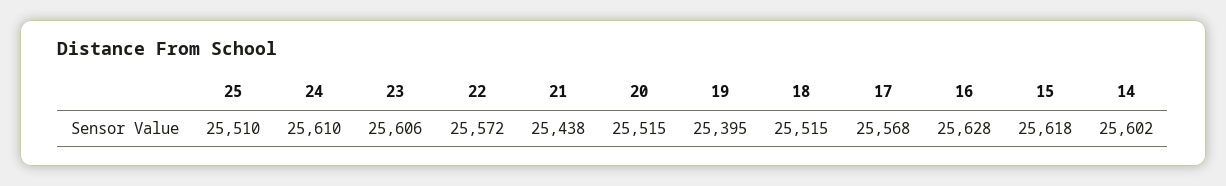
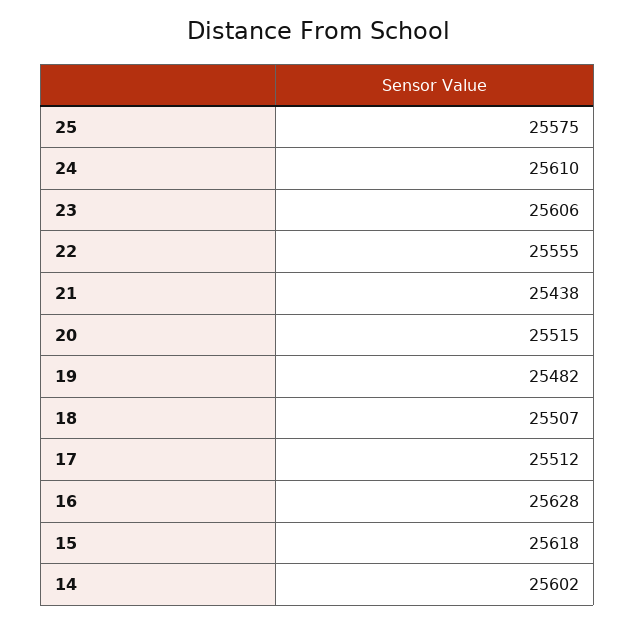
  {
-   "25": 25510,
+   "25": 25575,
    "24": 25610,
    "23": 25606,
-   "22": 25572,
+   "22": 25555,
    "21": 25438,
    "20": 25515,
-   "19": 25395,
+   "19": 25482,
-   "18": 25515,
+   "18": 25507,
-   "17": 25568,
+   "17": 25512,
    "16": 25628,
    "15": 25618,
    "14": 25602
  }

